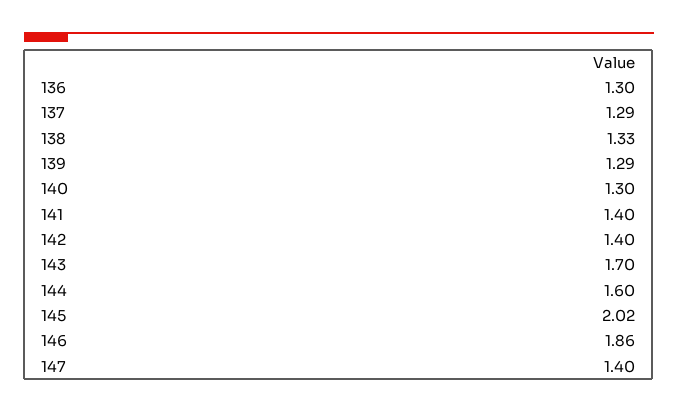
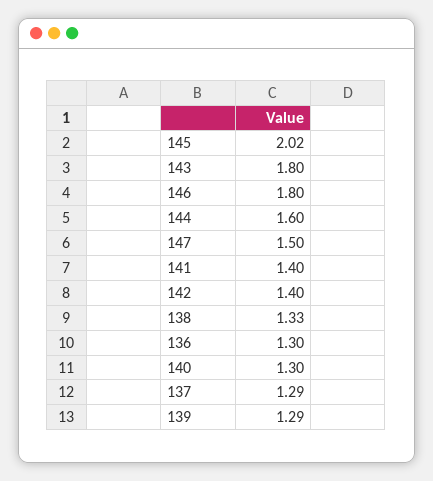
  {
    "136": 1.3,
    "137": 1.29,
    "138": 1.33,
    "139": 1.29,
    "140": 1.3,
    "141": 1.4,
    "142": 1.4,
-   "143": 1.7,
+   "143": 1.8,
    "144": 1.6,
    "145": 2.02,
-   "146": 1.86,
+   "146": 1.8,
-   "147": 1.4
+   "147": 1.5
  }

